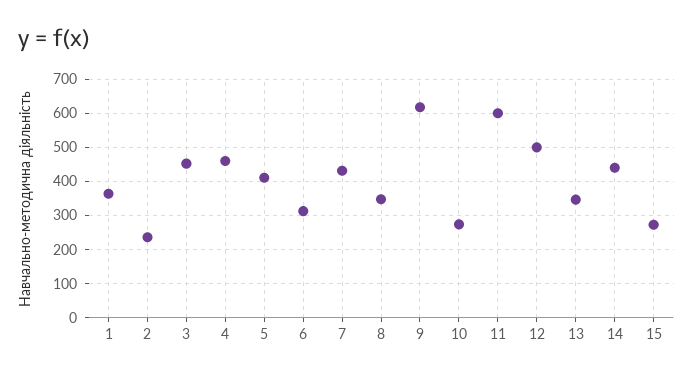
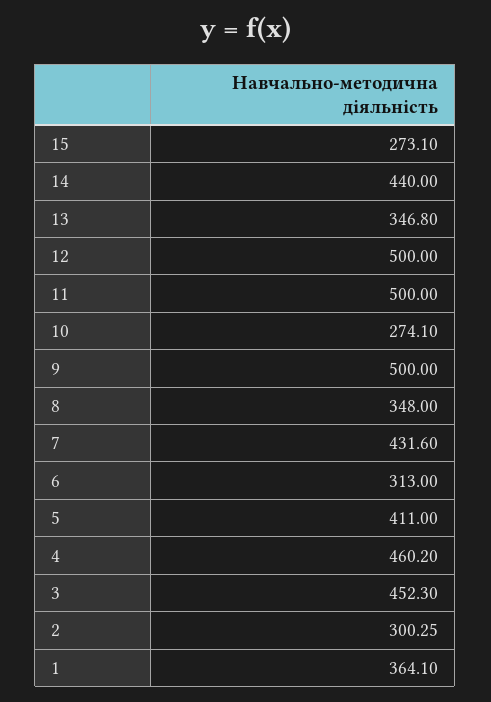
  {
    "1": 364.1,
-   "2": 240,
+   "2": 300.25,
    "3": 452.3,
    "4": 460.2,
    "5": 411,
    "6": 313,
    "7": 431.6,
    "8": 348,
-   "9": 620,
+   "9": 500,
    "10": 274.1,
-   "11": 600,
+   "11": 500,
    "12": 500,
    "13": 346.8,
    "14": 440,
    "15": 273.1
  }

